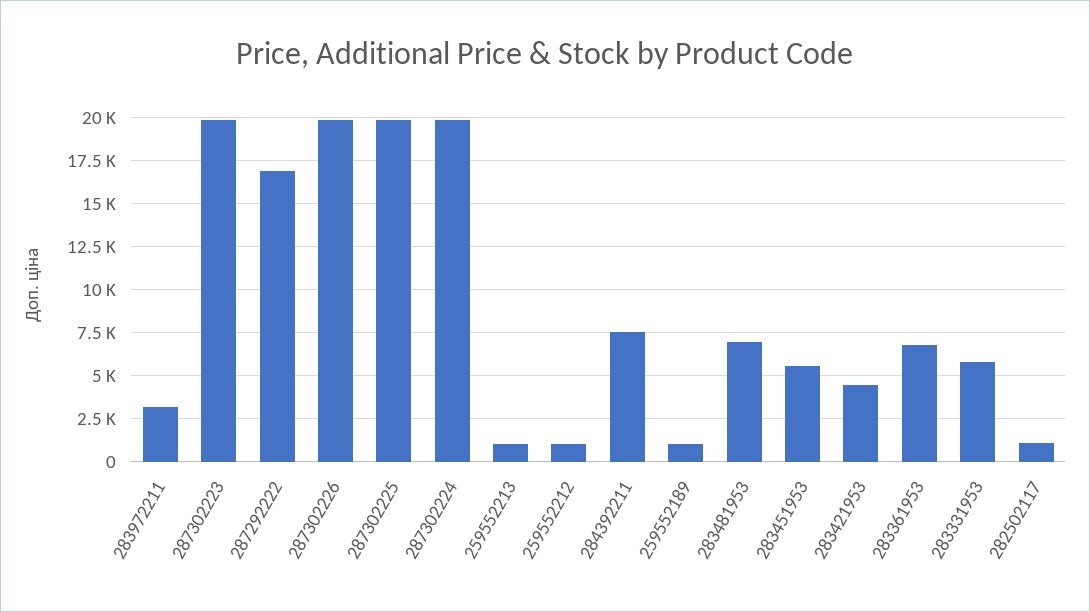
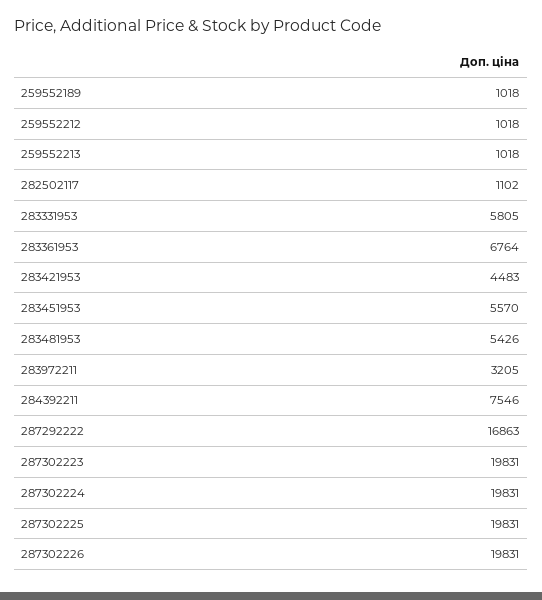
  {
    "283972211": 3205,
    "287302223": 19831,
    "287292222": 16863,
    "287302226": 19831,
    "287302225": 19831,
    "287302224": 19831,
    "259552213": 1018,
    "259552212": 1018,
    "284392211": 7546,
    "259552189": 1018,
-   "283481953": 7000,
+   "283481953": 5426,
    "283451953": 5570,
    "283421953": 4483,
    "283361953": 6764,
    "283331953": 5805,
    "282502117": 1102
  }

